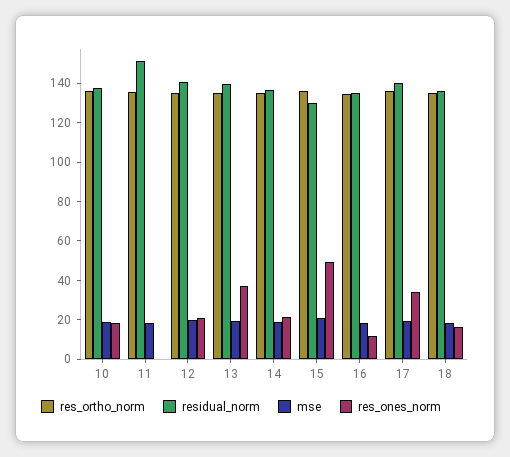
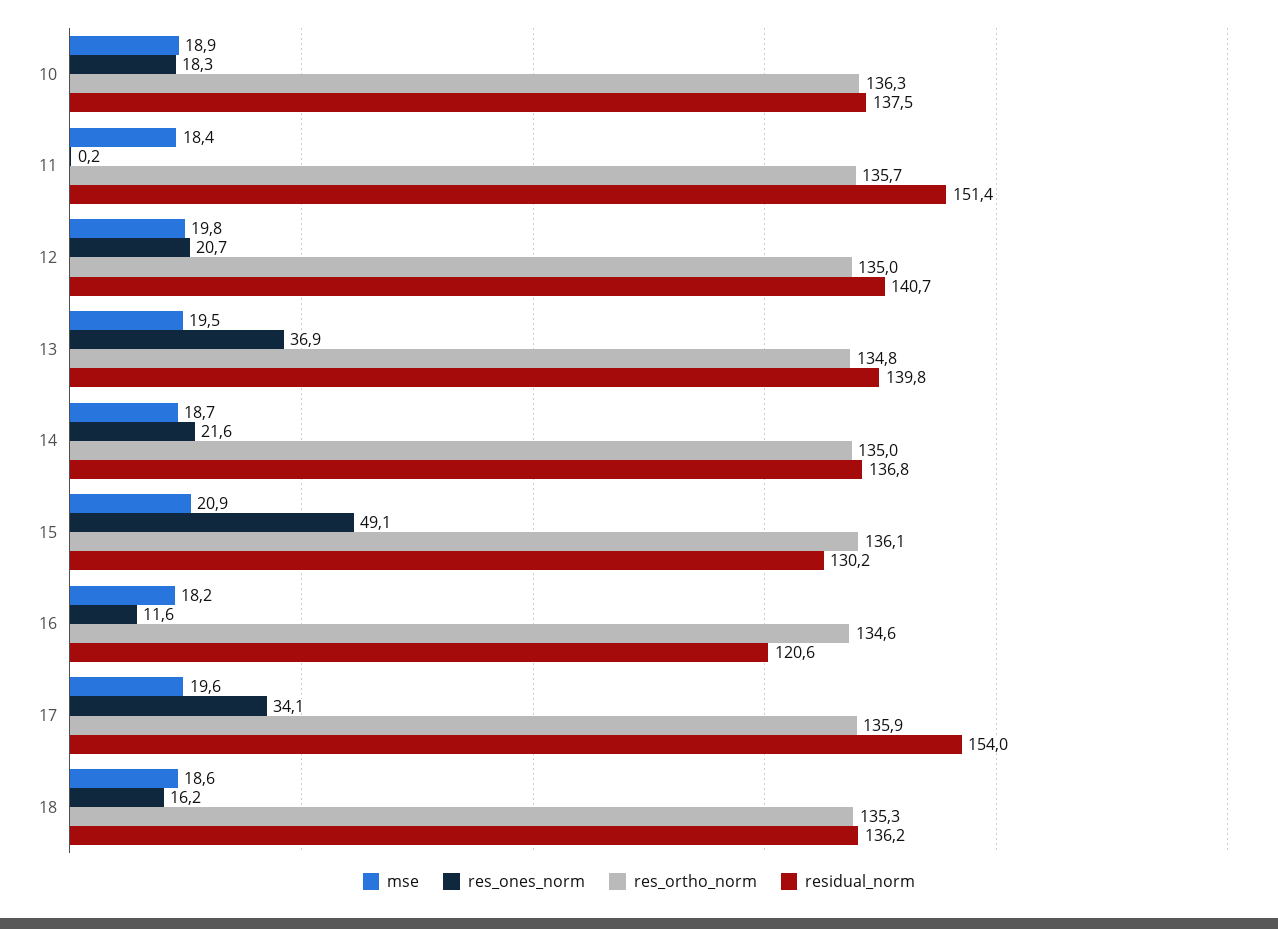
  {
    "res_ortho_norm": {
      "10": 136.3,
      "11": 135.7,
      "12": 135,
      "13": 134.8,
      "14": 135,
      "15": 136.1,
      "16": 134.6,
      "17": 135.9,
      "18": 135.3
    },
    "residual_norm": {
      "10": 137.5,
      "11": 151.4,
      "12": 140.7,
      "13": 139.8,
      "14": 136.8,
      "15": 130.2,
-     "16": 135,
+     "16": 120.6,
-     "17": 140,
+     "17": 154,
      "18": 136.2
    },
    "mse": {
      "10": 18.9,
      "11": 18.4,
      "12": 19.8,
      "13": 19.5,
      "14": 18.7,
      "15": 20.9,
      "16": 18.2,
      "17": 19.6,
      "18": 18.6
    },
    "res_ones_norm": {
      "10": 18.3,
      "11": 0.2,
      "12": 20.7,
      "13": 36.9,
      "14": 21.6,
      "15": 49.1,
      "16": 11.6,
      "17": 34.1,
      "18": 16.2
    }
  }

